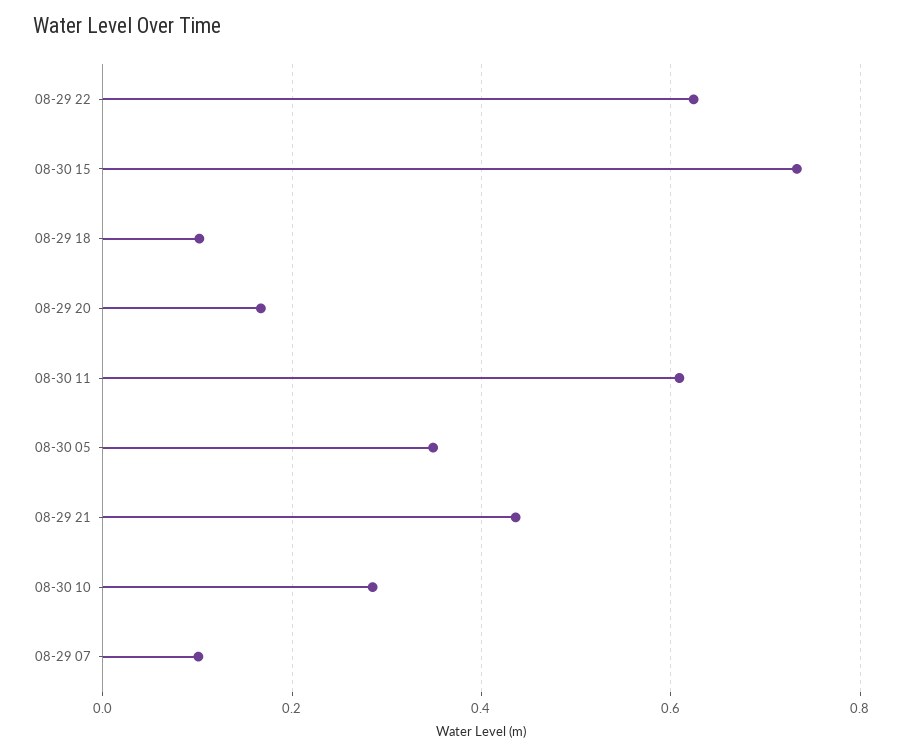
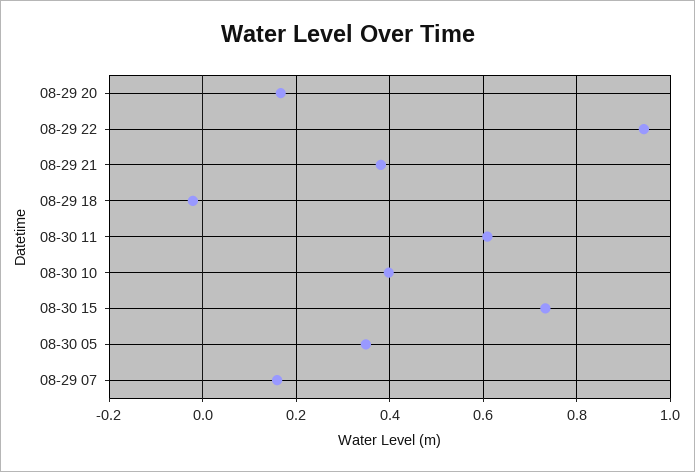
  {
-   "08-29 22": 0.62,
+   "08-29 22": 0.94,
    "08-30 15": 0.74,
-   "08-29 18": 0.1,
+   "08-29 18": -0.02,
    "08-29 20": 0.16,
    "08-30 11": 0.6,
    "08-30 05": 0.34,
-   "08-29 21": 0.44,
+   "08-29 21": 0.38,
-   "08-30 10": 0.28,
+   "08-30 10": 0.4,
-   "08-29 07": 0.1
+   "08-29 07": 0.16
  }

